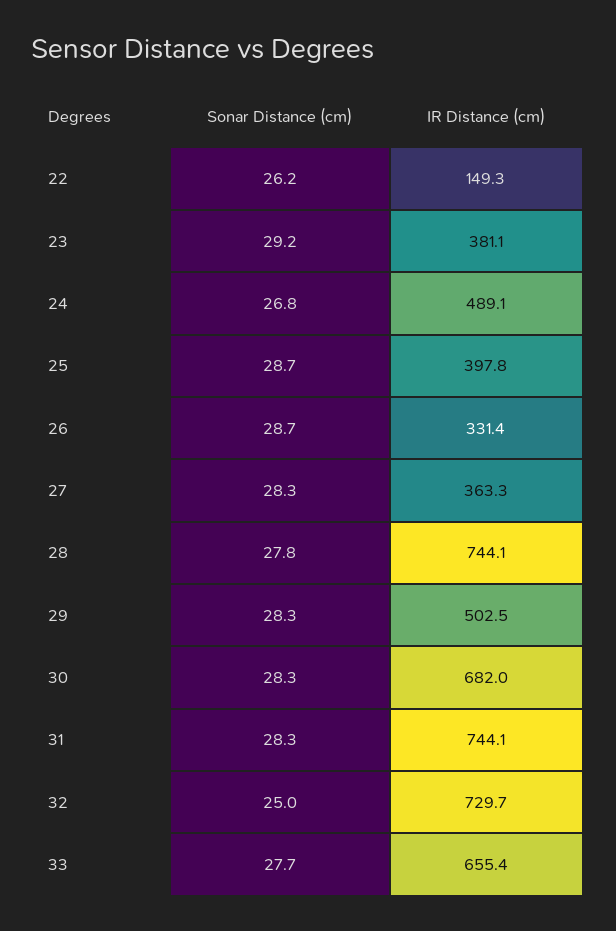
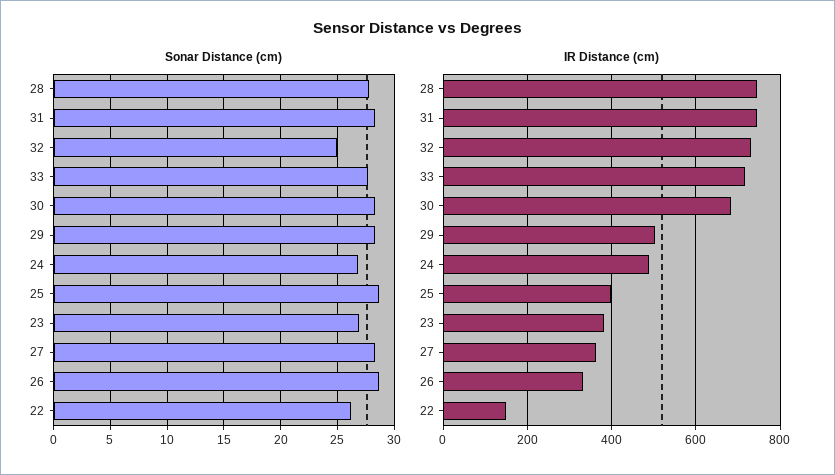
  {
    "Sonar Distance (cm)": {
      "22": 26.2,
-     "23": 29.2,
+     "23": 27,
      "24": 26.8,
      "25": 28.7,
      "26": 28.7,
      "27": 28.3,
      "28": 27.8,
      "29": 28.3,
      "30": 28.3,
      "31": 28.3,
      "32": 25,
      "33": 27.7
    },
    "IR Distance (cm)": {
      "22": 149.3,
      "23": 381.1,
      "24": 489.1,
      "25": 397.8,
      "26": 331.4,
      "27": 363.3,
      "28": 744.1,
      "29": 502.5,
      "30": 682,
      "31": 744.1,
      "32": 729.7,
-     "33": 655.4
+     "33": 720
    }
  }

